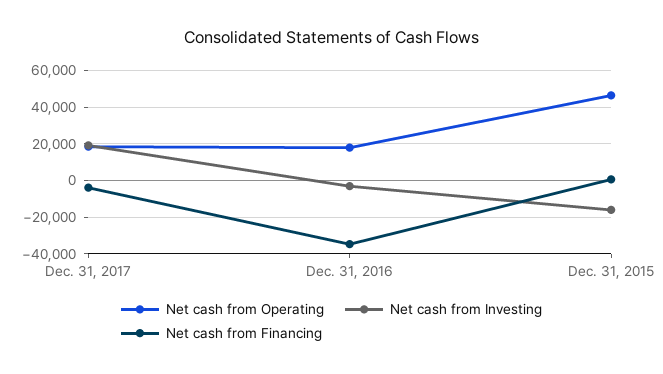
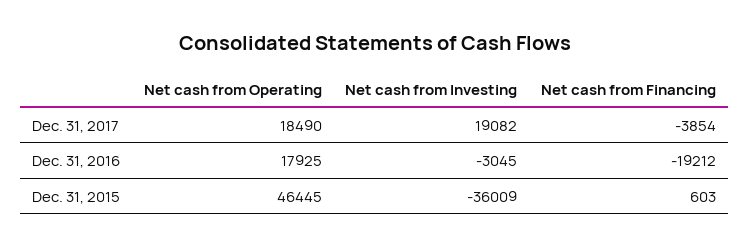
  {
    "Net cash from Operating": {
      "Dec. 31, 2017": 18490,
      "Dec. 31, 2016": 17925,
      "Dec. 31, 2015": 46445
    },
    "Net cash from Investing": {
      "Dec. 31, 2017": 19082,
      "Dec. 31, 2016": -3045,
-     "Dec. 31, 2015": -15000
+     "Dec. 31, 2015": -36009
    },
    "Net cash from Financing": {
      "Dec. 31, 2017": -3854,
-     "Dec. 31, 2016": -35000,
+     "Dec. 31, 2016": -19212,
      "Dec. 31, 2015": 603
    }
  }

